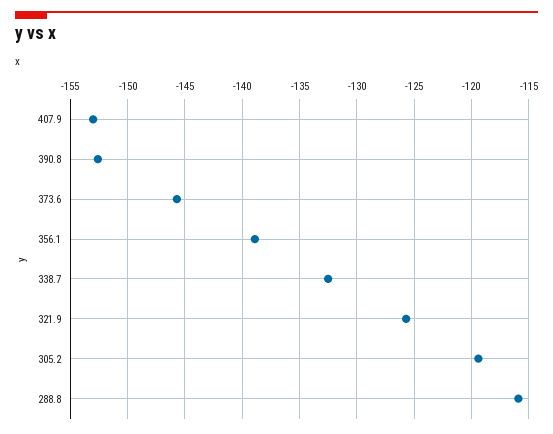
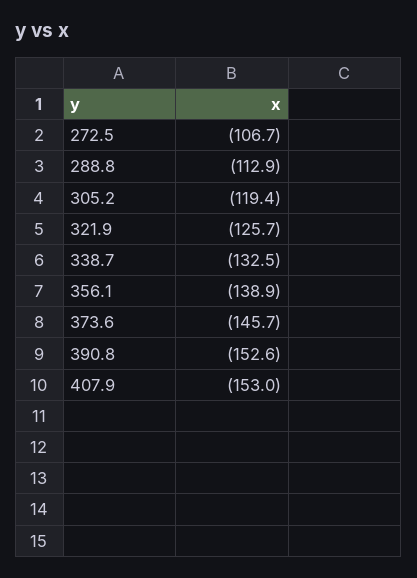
  {
    "407.9": -153,
    "390.8": -152.6,
    "373.6": -145.7,
    "356.1": -138.9,
    "338.7": -132.5,
    "321.9": -125.7,
    "305.2": -119.4,
-   "288.8": -116
+   "288.8": -112.9,
+   "272.5": -106.7
  }

